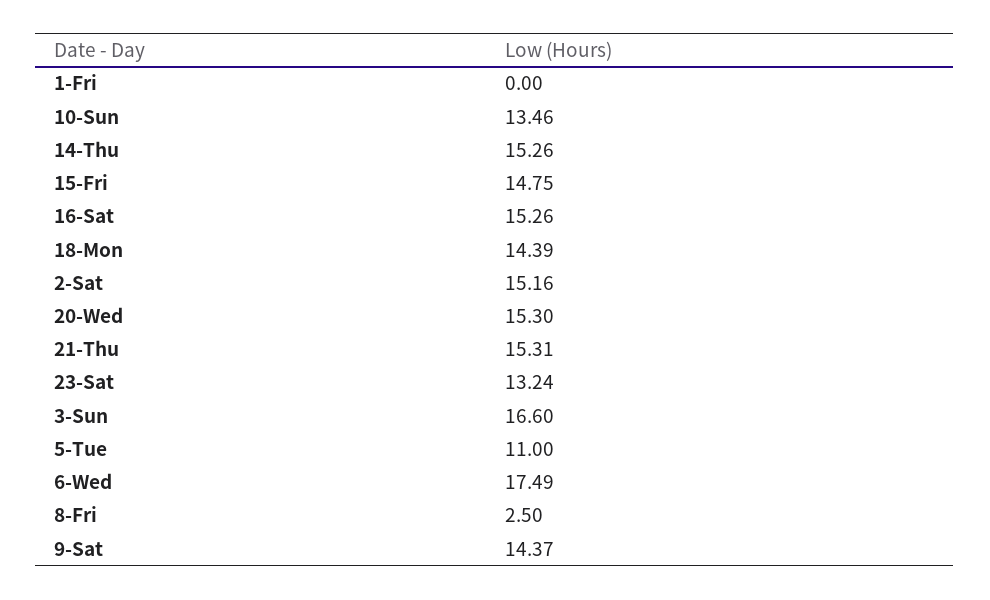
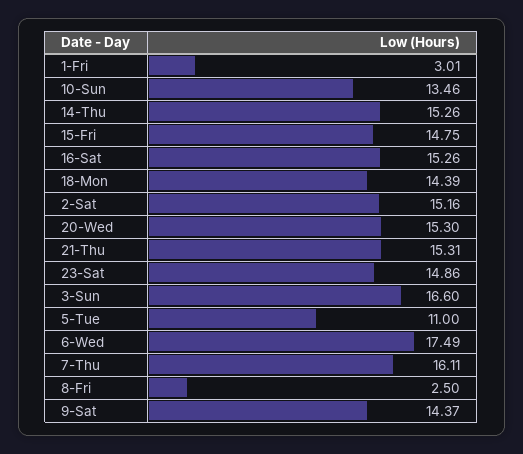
  {
-   "1-Fri": 0,
+   "1-Fri": 3.01,
    "10-Sun": 13.46,
    "14-Thu": 15.26,
    "15-Fri": 14.75,
    "16-Sat": 15.26,
    "18-Mon": 14.39,
    "2-Sat": 15.16,
    "20-Wed": 15.3,
    "21-Thu": 15.31,
-   "23-Sat": 13.24,
+   "23-Sat": 14.86,
    "3-Sun": 16.6,
    "5-Tue": 11,
    "6-Wed": 17.49,
    "8-Fri": 2.5,
-   "9-Sat": 14.37
+   "9-Sat": 14.37,
+   "7-Thu": 16.11
  }

